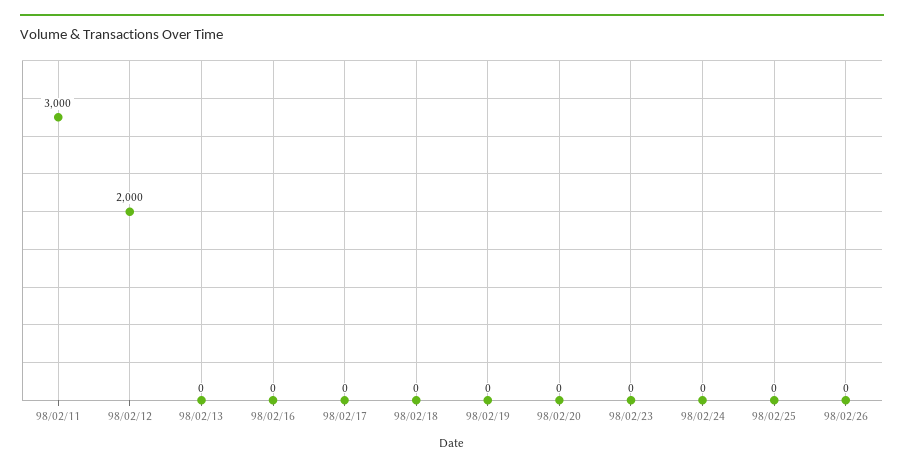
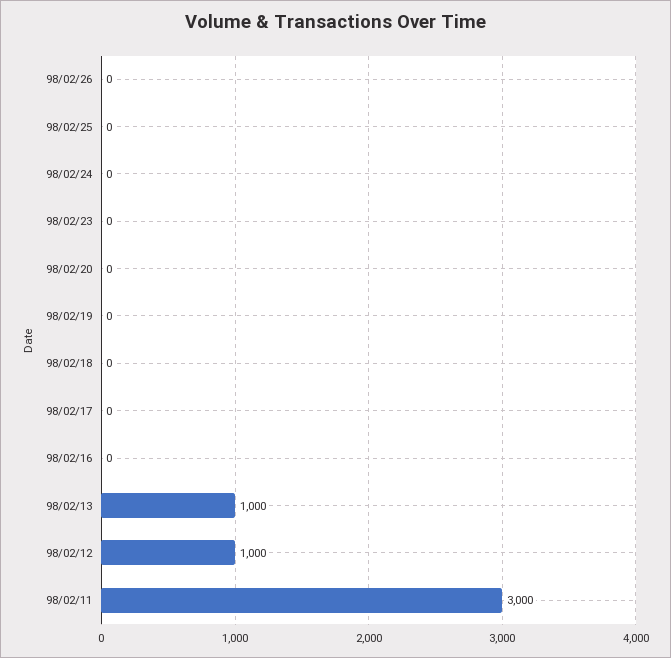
  {
    "98/02/11": 3000,
-   "98/02/12": 2000,
+   "98/02/12": 1000,
-   "98/02/13": 0,
+   "98/02/13": 1000,
    "98/02/16": 0,
    "98/02/17": 0,
    "98/02/18": 0,
    "98/02/19": 0,
    "98/02/20": 0,
    "98/02/23": 0,
    "98/02/24": 0,
    "98/02/25": 0,
    "98/02/26": 0
  }

